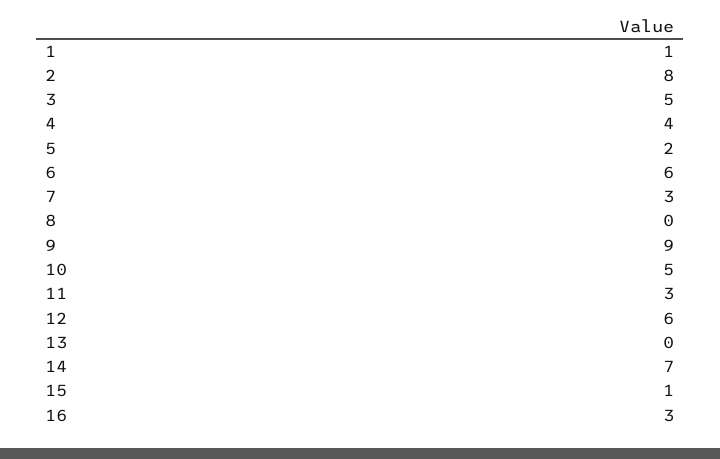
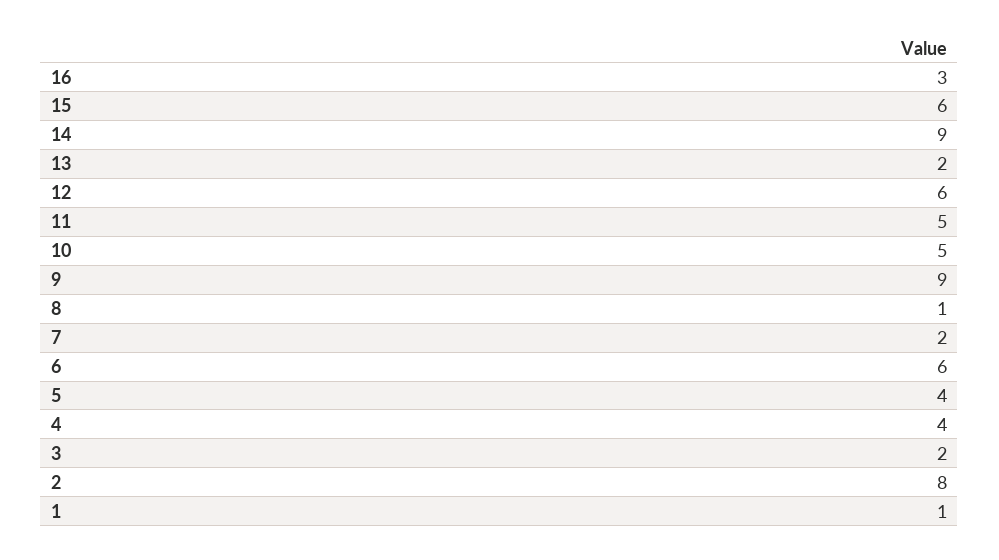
  {
    "1": 1,
    "2": 8,
-   "3": 5,
+   "3": 2,
    "4": 4,
-   "5": 2,
+   "5": 4,
    "6": 6,
-   "7": 3,
+   "7": 2,
-   "8": 0,
+   "8": 1,
    "9": 9,
    "10": 5,
-   "11": 3,
+   "11": 5,
    "12": 6,
-   "13": 0,
+   "13": 2,
-   "14": 7,
+   "14": 9,
-   "15": 1,
+   "15": 6,
    "16": 3
  }

